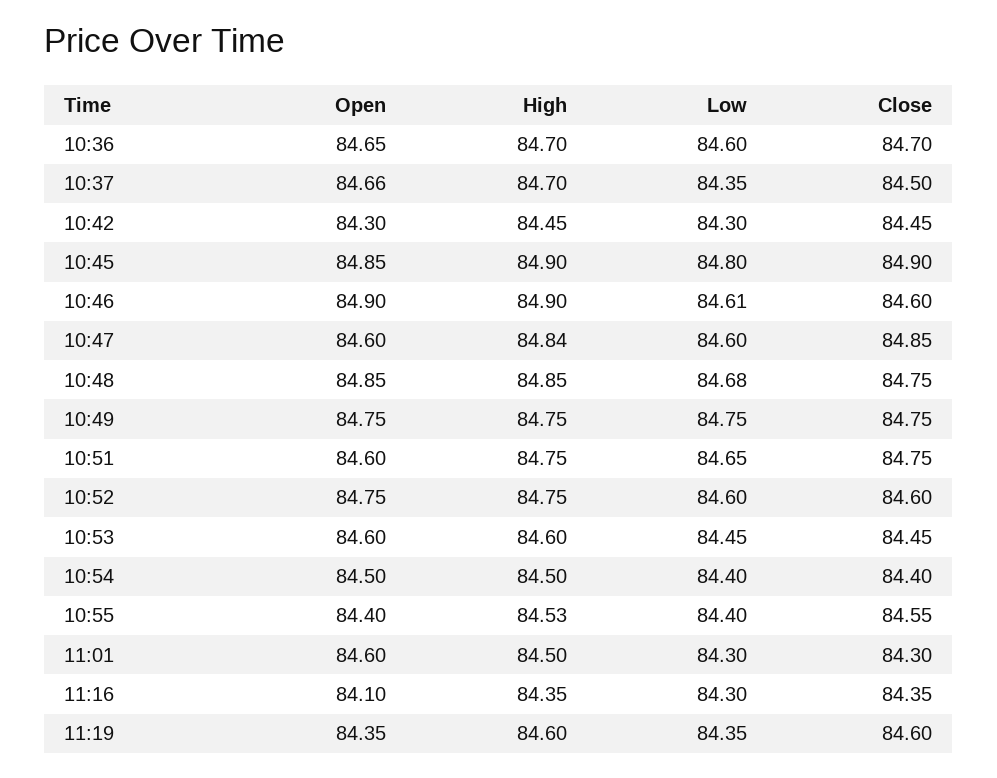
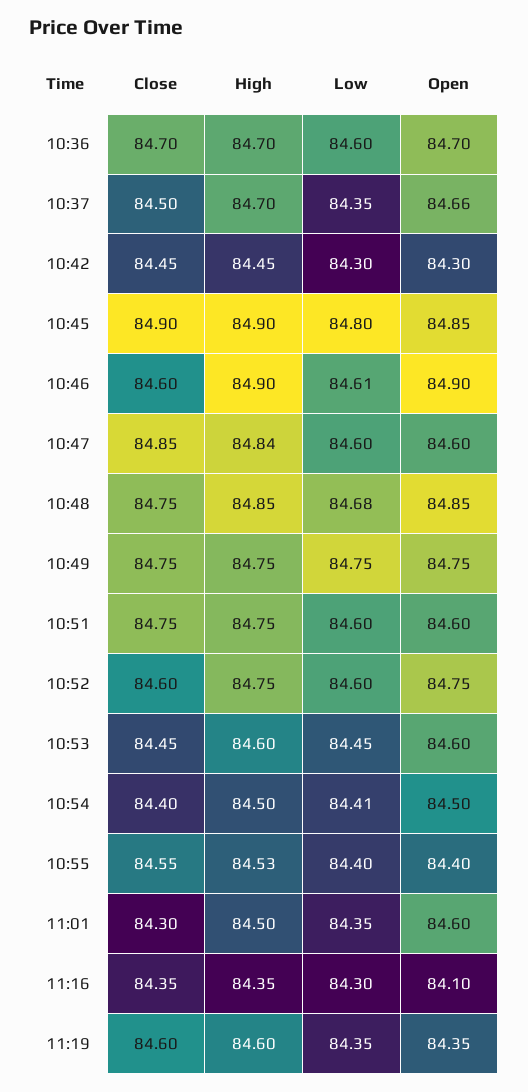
  {
    "Open": {
-     "10:36": 84.65,
+     "10:36": 84.7,
      "10:37": 84.66,
      "10:42": 84.3,
      "10:45": 84.85,
      "10:46": 84.9,
      "10:47": 84.6,
      "10:48": 84.85,
      "10:49": 84.75,
      "10:51": 84.6,
      "10:52": 84.75,
      "10:53": 84.6,
      "10:54": 84.5,
      "10:55": 84.4,
      "11:01": 84.6,
      "11:16": 84.1,
      "11:19": 84.35
    },
    "High": {
      "10:36": 84.7,
      "10:37": 84.7,
      "10:42": 84.45,
      "10:45": 84.9,
      "10:46": 84.9,
      "10:47": 84.84,
      "10:48": 84.85,
      "10:49": 84.75,
      "10:51": 84.75,
      "10:52": 84.75,
      "10:53": 84.6,
      "10:54": 84.5,
      "10:55": 84.53,
      "11:01": 84.5,
      "11:16": 84.35,
      "11:19": 84.6
    },
    "Low": {
      "10:36": 84.6,
      "10:37": 84.35,
      "10:42": 84.3,
      "10:45": 84.8,
      "10:46": 84.61,
      "10:47": 84.6,
      "10:48": 84.68,
      "10:49": 84.75,
-     "10:51": 84.65,
+     "10:51": 84.6,
      "10:52": 84.6,
      "10:53": 84.45,
-     "10:54": 84.4,
+     "10:54": 84.41,
      "10:55": 84.4,
-     "11:01": 84.3,
+     "11:01": 84.35,
      "11:16": 84.3,
      "11:19": 84.35
    },
    "Close": {
      "10:36": 84.7,
      "10:37": 84.5,
      "10:42": 84.45,
      "10:45": 84.9,
      "10:46": 84.6,
      "10:47": 84.85,
      "10:48": 84.75,
      "10:49": 84.75,
      "10:51": 84.75,
      "10:52": 84.6,
      "10:53": 84.45,
      "10:54": 84.4,
      "10:55": 84.55,
      "11:01": 84.3,
      "11:16": 84.35,
      "11:19": 84.6
    }
  }

